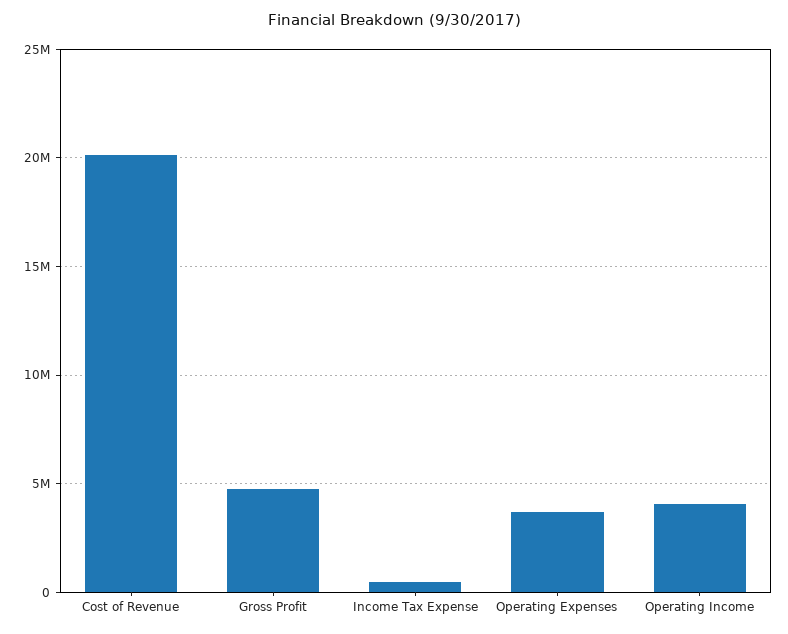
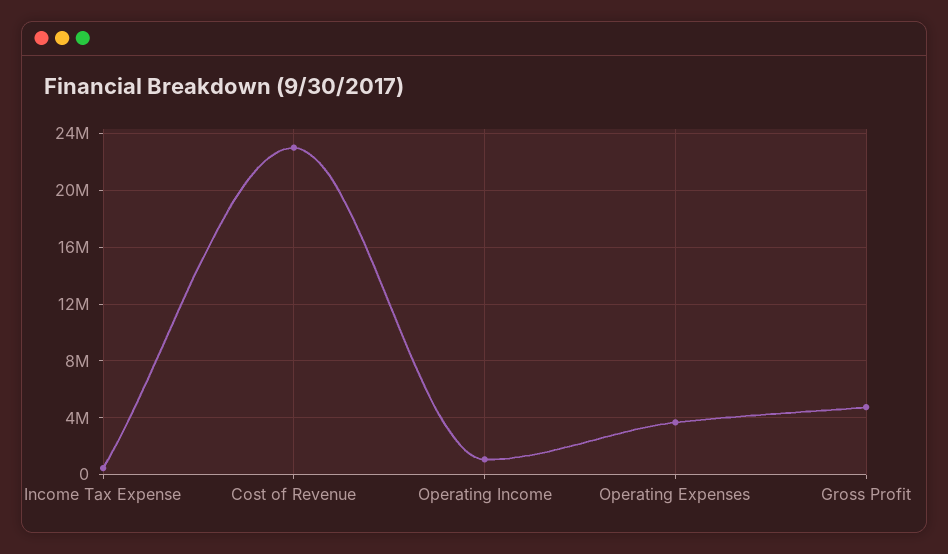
  {
-   "Cost of Revenue": 20000000,
+   "Cost of Revenue": 23000000,
    "Gross Profit": 5000000,
    "Income Tax Expense": 500000,
    "Operating Expenses": 3500000,
-   "Operating Income": 4000000
+   "Operating Income": 1000000
  }

